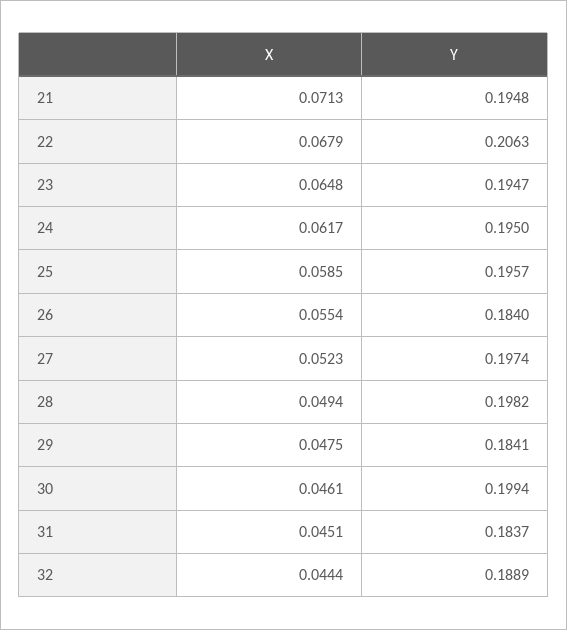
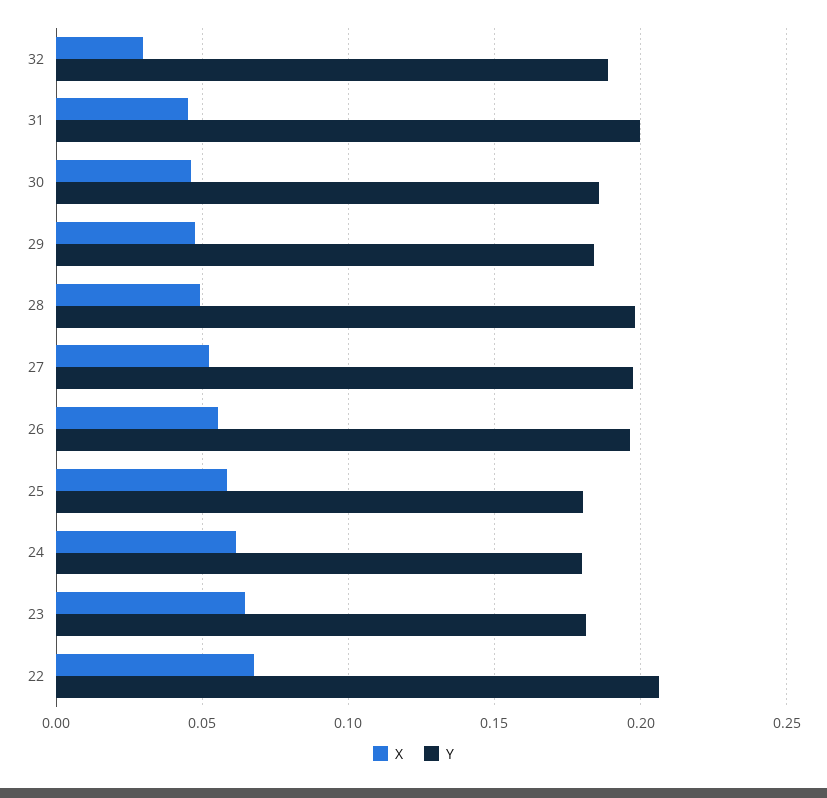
  {
    "X": {
-     "21": 0.0713,
      "22": 0.0679,
      "23": 0.0648,
      "24": 0.0617,
      "25": 0.0585,
      "26": 0.0554,
      "27": 0.0523,
      "28": 0.0494,
      "29": 0.0475,
      "30": 0.0461,
      "31": 0.0451,
-     "32": 0.0444
+     "32": 0.03
    },
    "Y": {
-     "21": 0.1948,
      "22": 0.2063,
-     "23": 0.1947,
+     "23": 0.18,
-     "24": 0.195,
+     "24": 0.18,
-     "25": 0.1957,
+     "25": 0.18,
-     "26": 0.184,
+     "26": 0.195,
      "27": 0.1974,
      "28": 0.1982,
      "29": 0.1841,
-     "30": 0.1994,
+     "30": 0.185,
-     "31": 0.1837,
+     "31": 0.2,
      "32": 0.1889
    }
  }

